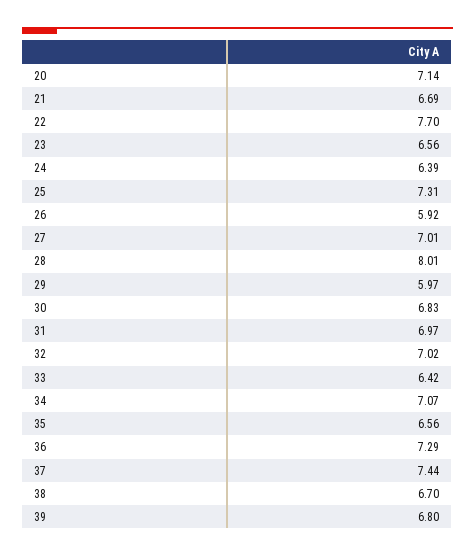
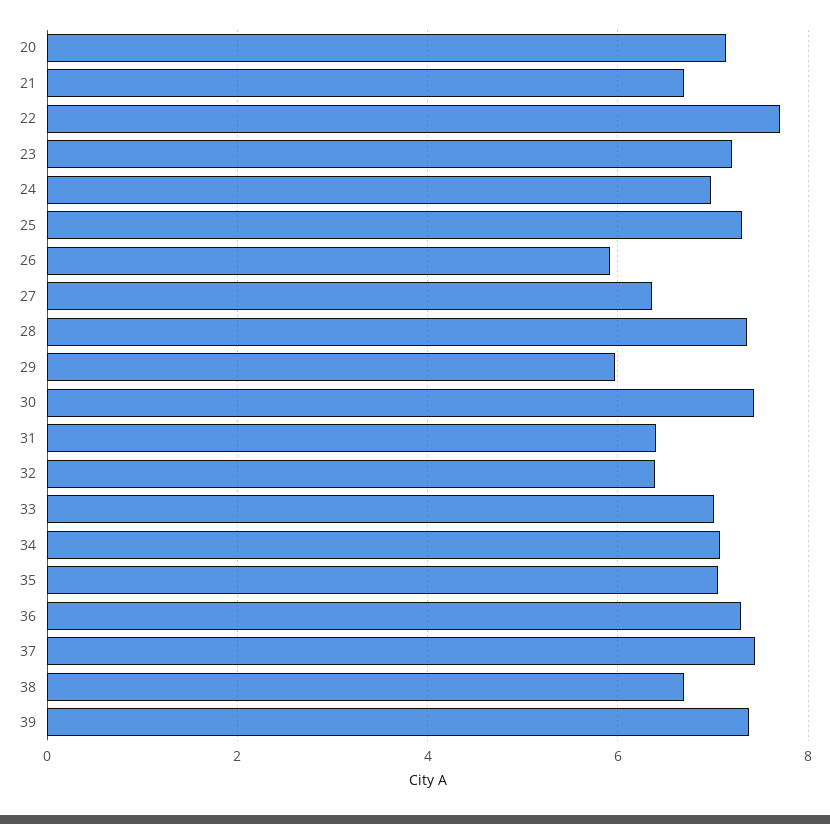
  {
    "20": 7.14,
    "21": 6.69,
    "22": 7.7,
-   "23": 6.56,
+   "23": 7.2,
-   "24": 6.39,
+   "24": 7,
    "25": 7.31,
    "26": 5.92,
-   "27": 7.01,
+   "27": 6.4,
-   "28": 8.01,
+   "28": 7.4,
    "29": 5.97,
-   "30": 6.83,
+   "30": 7.4,
-   "31": 6.97,
+   "31": 6.4,
-   "32": 7.02,
+   "32": 6.4,
-   "33": 6.42,
+   "33": 7,
    "34": 7.07,
-   "35": 6.56,
+   "35": 7,
    "36": 7.29,
    "37": 7.44,
    "38": 6.7,
-   "39": 6.8
+   "39": 7.4
  }

